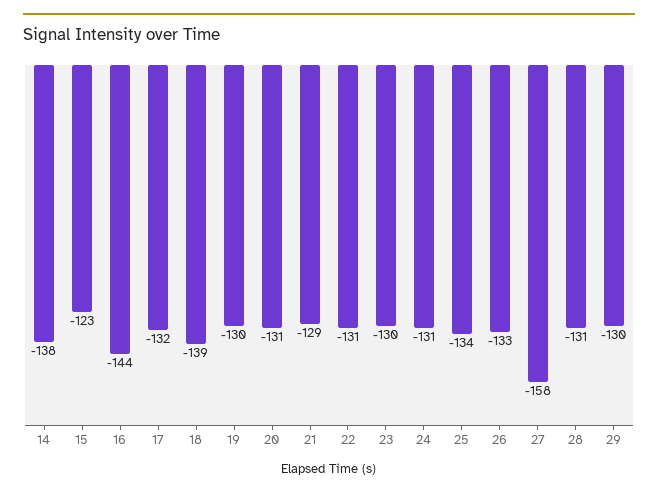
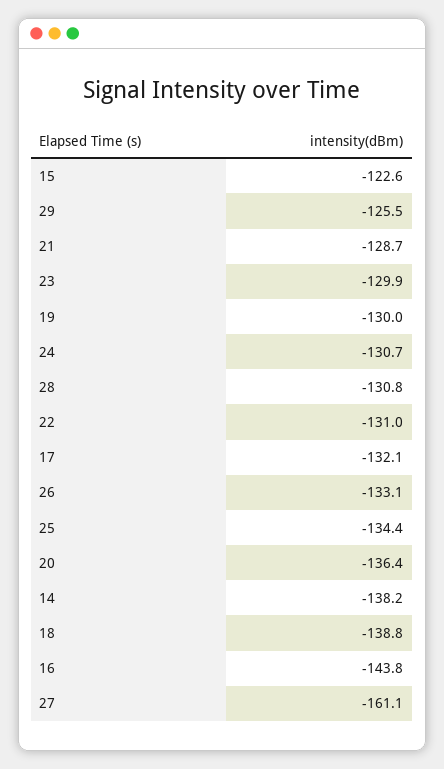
  {
    "14": -138.2,
    "15": -122.6,
    "16": -143.8,
    "17": -132.1,
    "18": -138.8,
    "19": -130,
-   "20": -131,
+   "20": -136.4,
    "21": -128.7,
    "22": -131,
    "23": -129.9,
    "24": -130.7,
    "25": -134.4,
    "26": -133.1,
-   "27": -158,
+   "27": -161.1,
    "28": -130.8,
-   "29": -130
+   "29": -125.5
  }

